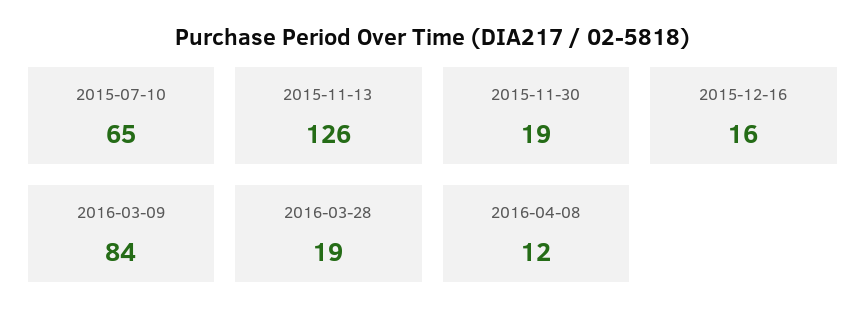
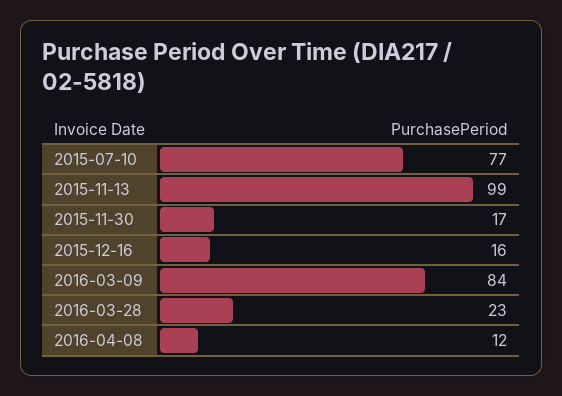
  {
-   "2015-07-10": 65,
+   "2015-07-10": 77,
-   "2015-11-13": 126,
+   "2015-11-13": 99,
-   "2015-11-30": 19,
+   "2015-11-30": 17,
    "2015-12-16": 16,
    "2016-03-09": 84,
-   "2016-03-28": 19,
+   "2016-03-28": 23,
    "2016-04-08": 12
  }

